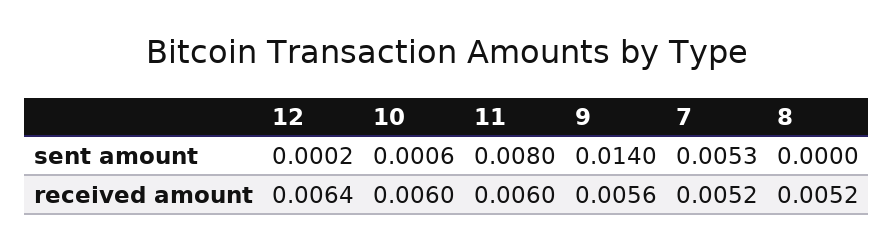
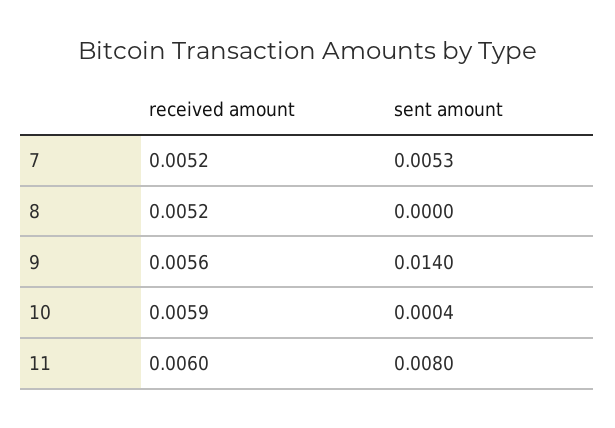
  {
-   "12": {
-     "sent amount": 0.0002,
-     "received amount": 0.0064
-   },
    "10": {
-     "sent amount": 0.0006,
+     "sent amount": 0.0004,
-     "received amount": 0.006
+     "received amount": 0.0059
    },
    "11": {
      "sent amount": 0.008,
      "received amount": 0.006
    },
    "9": {
      "sent amount": 0.014,
      "received amount": 0.0056
    },
    "7": {
      "sent amount": 0.0053,
      "received amount": 0.0052
    },
    "8": {
      "sent amount": 0,
      "received amount": 0.0052
    }
  }

